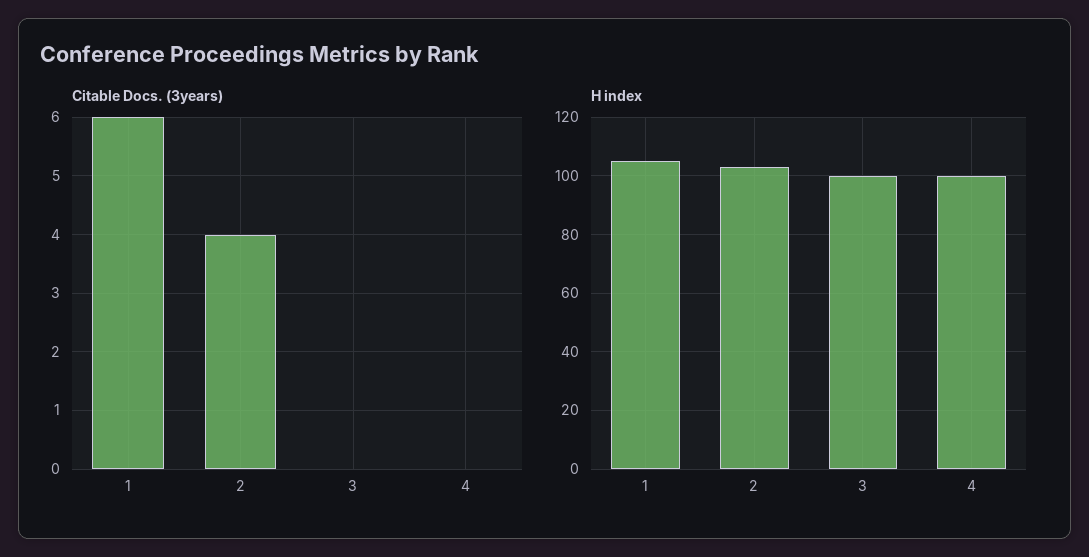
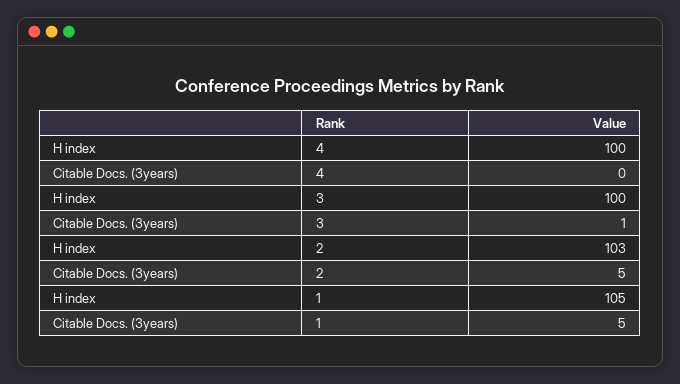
  {
    "Citable Docs. (3years)": {
-     "1": 6,
+     "1": 5,
-     "2": 4,
+     "2": 5,
-     "3": 0,
+     "3": 1,
      "4": 0
    },
    "H index": {
      "1": 105,
      "2": 103,
      "3": 100,
      "4": 100
    }
  }

